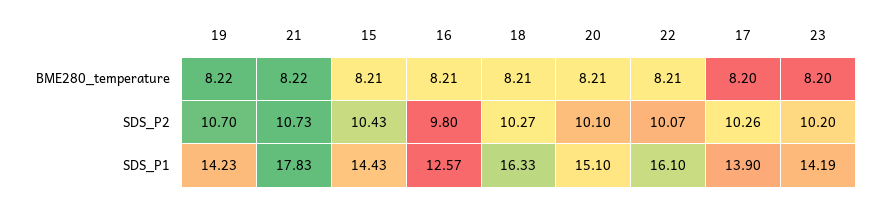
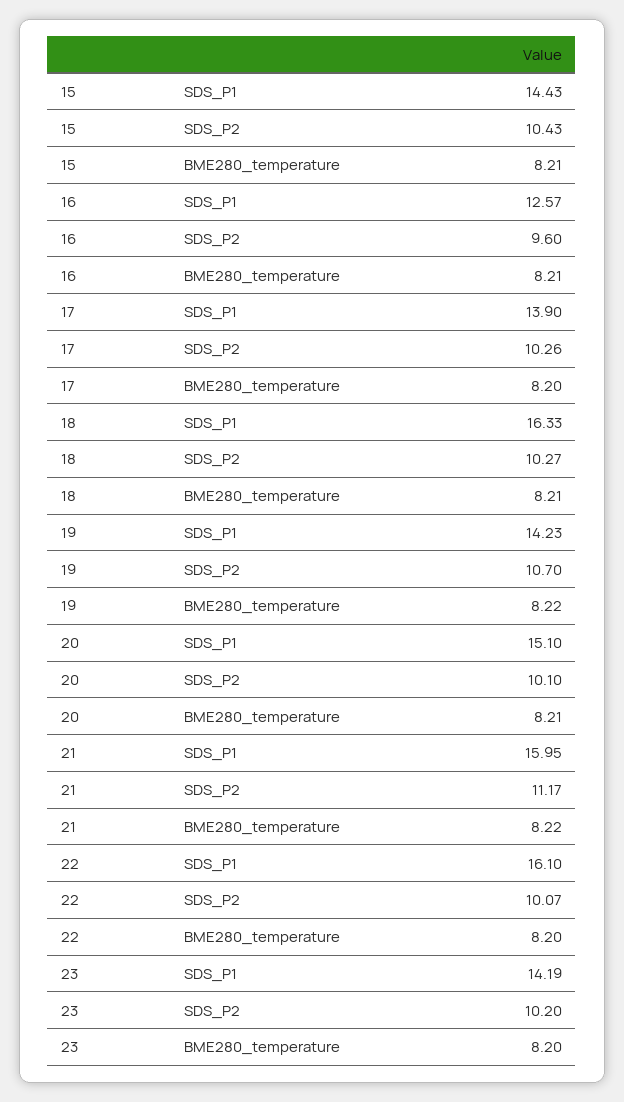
  {
    "19": {
      "BME280_temperature": 8.22,
      "SDS_P2": 10.7,
      "SDS_P1": 14.23
    },
    "21": {
      "BME280_temperature": 8.22,
-     "SDS_P2": 10.73,
+     "SDS_P2": 11.17,
-     "SDS_P1": 17.83
+     "SDS_P1": 15.95
    },
    "15": {
      "BME280_temperature": 8.21,
      "SDS_P2": 10.43,
      "SDS_P1": 14.43
    },
    "16": {
      "BME280_temperature": 8.21,
-     "SDS_P2": 9.8,
+     "SDS_P2": 9.6,
      "SDS_P1": 12.57
    },
    "18": {
      "BME280_temperature": 8.21,
      "SDS_P2": 10.27,
      "SDS_P1": 16.33
    },
    "20": {
      "BME280_temperature": 8.21,
      "SDS_P2": 10.1,
      "SDS_P1": 15.1
    },
    "22": {
-     "BME280_temperature": 8.21,
+     "BME280_temperature": 8.2,
      "SDS_P2": 10.07,
      "SDS_P1": 16.1
    },
    "17": {
      "BME280_temperature": 8.2,
      "SDS_P2": 10.26,
      "SDS_P1": 13.9
    },
    "23": {
      "BME280_temperature": 8.2,
      "SDS_P2": 10.2,
      "SDS_P1": 14.19
    }
  }

